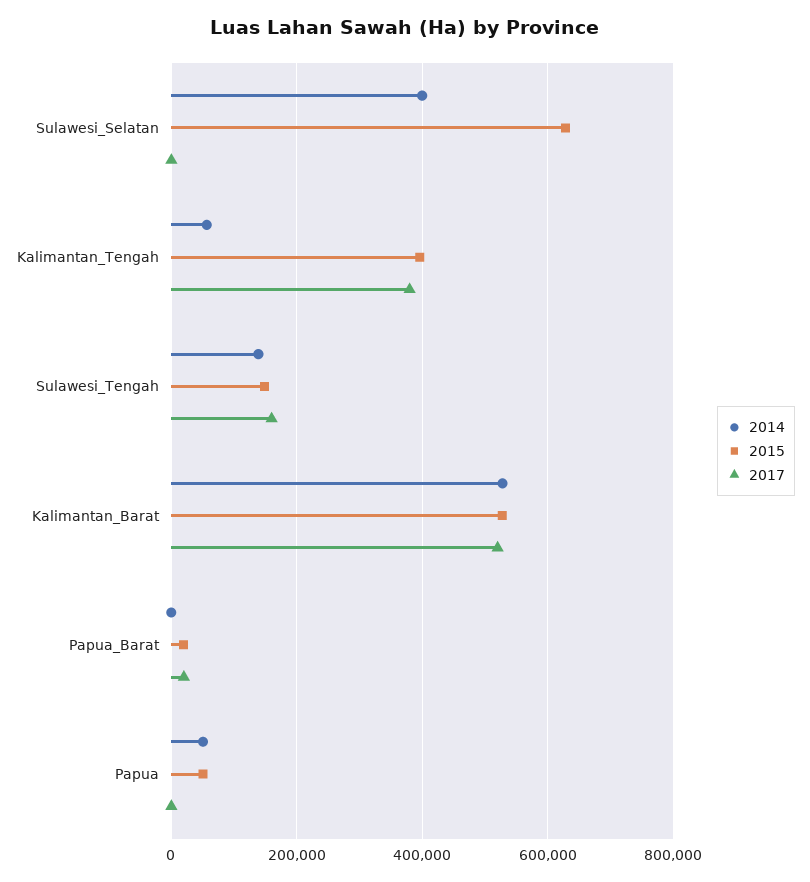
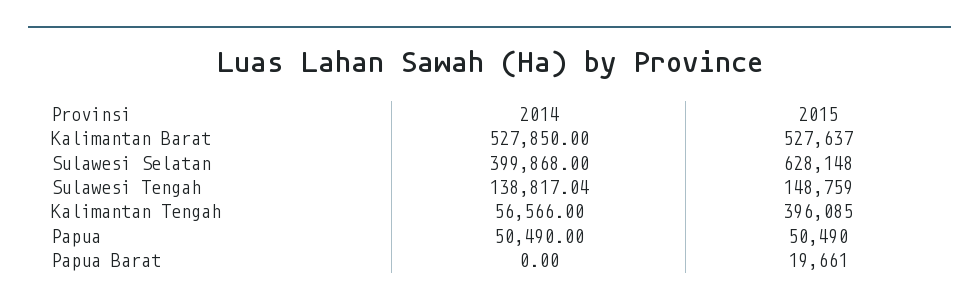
  {
    "2014": {
      "Sulawesi_Selatan": 399868,
      "Kalimantan_Tengah": 56566,
      "Sulawesi_Tengah": 138817.04,
      "Kalimantan_Barat": 527850,
      "Papua_Barat": 0,
      "Papua": 50490
    },
    "2015": {
      "Sulawesi_Selatan": 628148,
      "Kalimantan_Tengah": 396085,
      "Sulawesi_Tengah": 148759,
      "Kalimantan_Barat": 527637,
      "Papua_Barat": 19661,
      "Papua": 50490
-   },
+   }
-   "2017": {
-     "Sulawesi_Selatan": 0,
-     "Kalimantan_Tengah": 380000,
-     "Sulawesi_Tengah": 160000,
-     "Kalimantan_Barat": 520000,
-     "Papua_Barat": 20000,
-     "Papua": 0
-   }
  }

